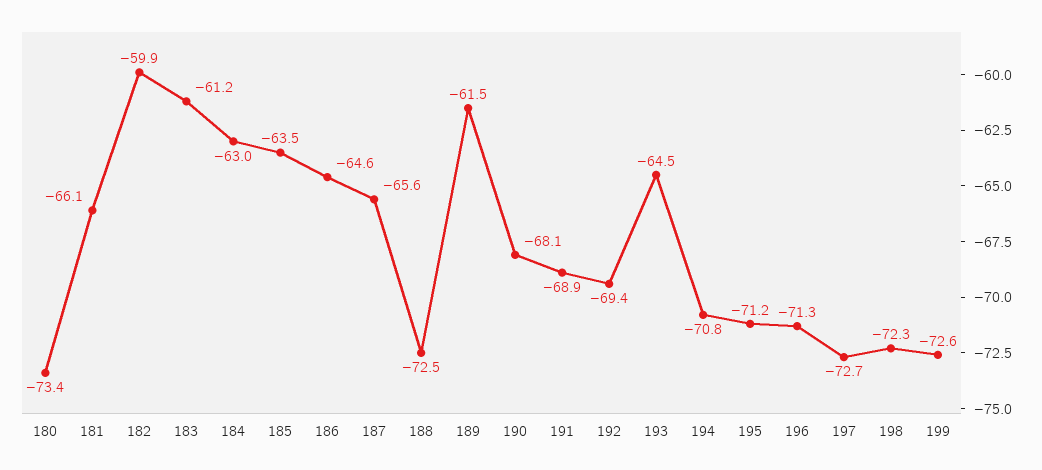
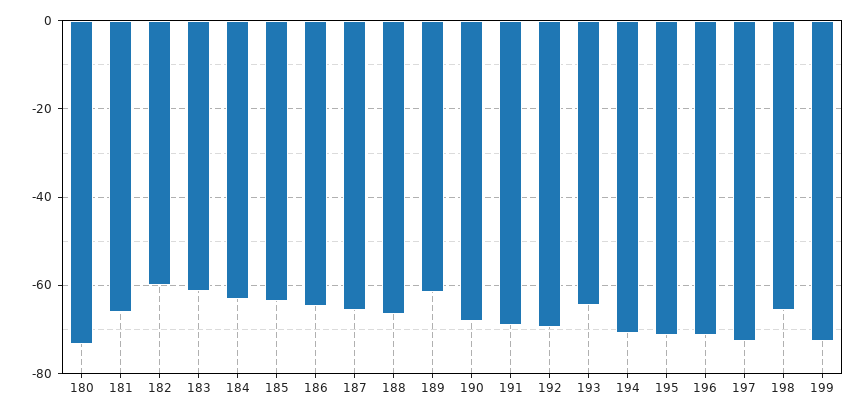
  {
    "180": -73.4,
    "181": -66.1,
    "182": -59.9,
    "183": -61.2,
    "184": -63,
    "185": -63.5,
    "186": -64.6,
    "187": -65.6,
-   "188": -72.5,
+   "188": -66,
    "189": -61.5,
    "190": -68.1,
    "191": -68.9,
    "192": -69.4,
    "193": -64.5,
    "194": -70.8,
    "195": -71.2,
    "196": -71.3,
    "197": -72.7,
-   "198": -72.3,
+   "198": -66,
    "199": -72.6
  }

